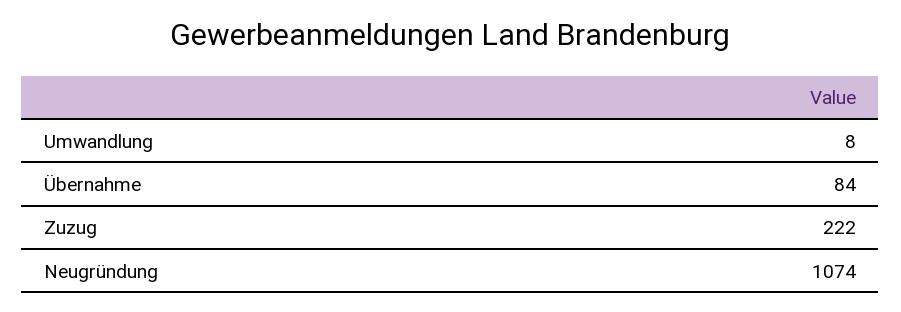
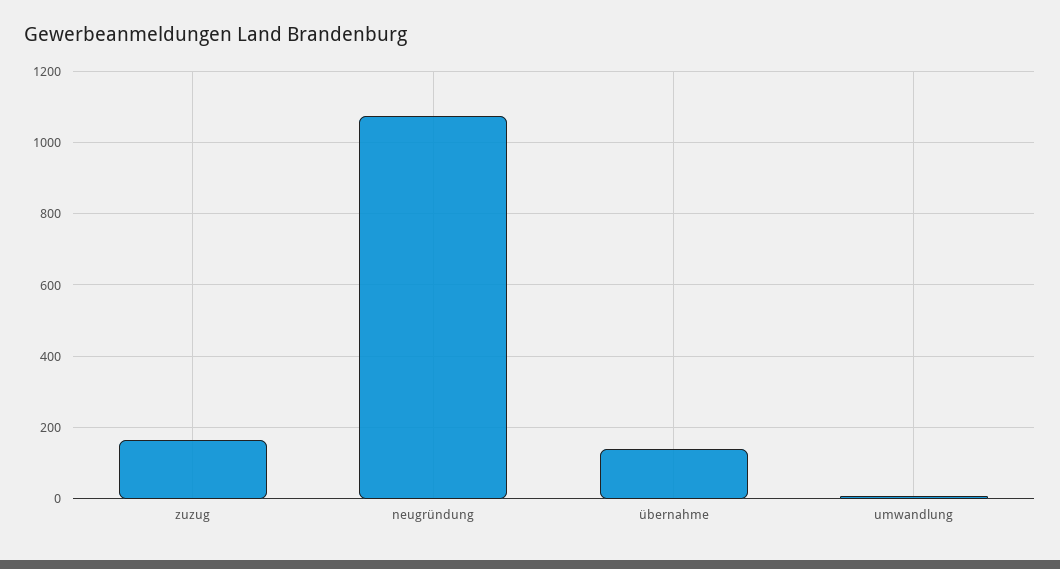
  {
    "Umwandlung": 8,
-   "Übernahme": 84,
+   "Übernahme": 140,
-   "Zuzug": 222,
+   "Zuzug": 160,
    "Neugründung": 1074
  }

